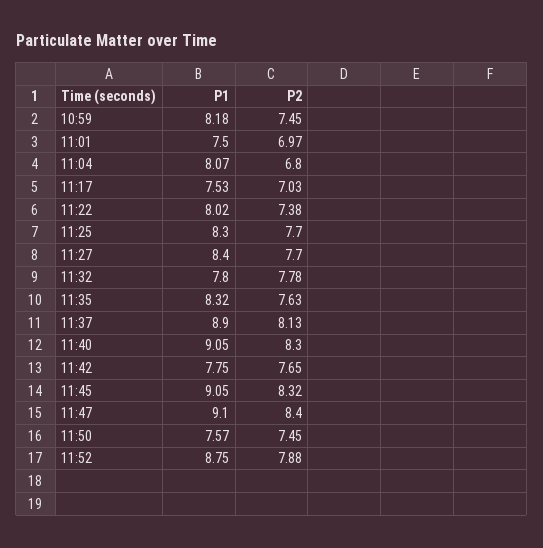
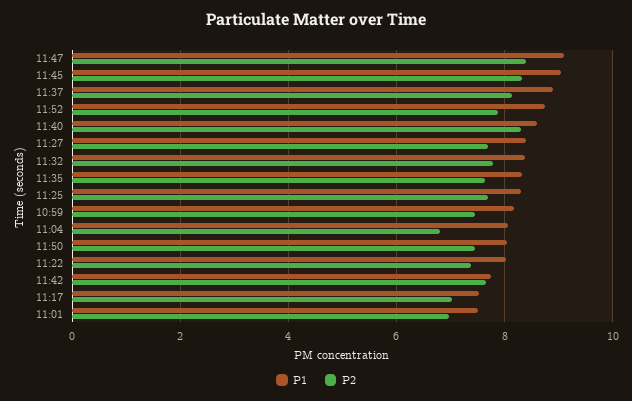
  {
    "P1": {
      "10:59": 8.18,
      "11:01": 7.5,
      "11:04": 8.07,
      "11:17": 7.53,
      "11:22": 8.02,
      "11:25": 8.3,
      "11:27": 8.4,
-     "11:32": 7.8,
+     "11:32": 8.4,
      "11:35": 8.32,
      "11:37": 8.9,
-     "11:40": 9.05,
+     "11:40": 8.6,
      "11:42": 7.75,
      "11:45": 9.05,
      "11:47": 9.1,
-     "11:50": 7.57,
+     "11:50": 8,
      "11:52": 8.75
    },
    "P2": {
      "10:59": 7.45,
      "11:01": 6.97,
      "11:04": 6.8,
      "11:17": 7.03,
      "11:22": 7.38,
      "11:25": 7.7,
      "11:27": 7.7,
      "11:32": 7.78,
      "11:35": 7.63,
      "11:37": 8.13,
      "11:40": 8.3,
      "11:42": 7.65,
      "11:45": 8.32,
      "11:47": 8.4,
      "11:50": 7.45,
      "11:52": 7.88
    }
  }

